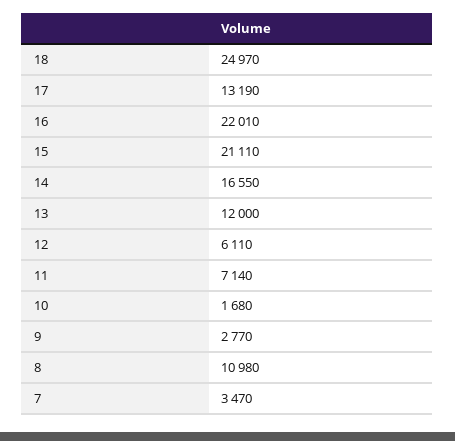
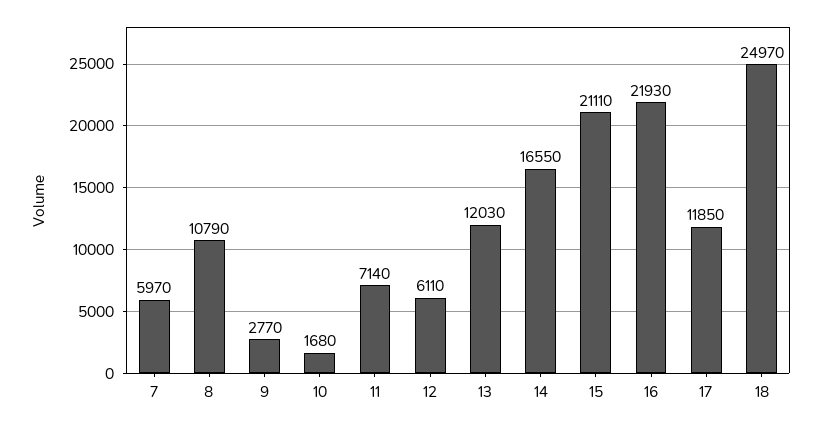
  {
    "18": 24970,
-   "17": 13190,
+   "17": 11850,
-   "16": 22010,
+   "16": 21930,
    "15": 21110,
    "14": 16550,
-   "13": 12000,
+   "13": 12030,
    "12": 6110,
    "11": 7140,
    "10": 1680,
    "9": 2770,
-   "8": 10980,
+   "8": 10790,
-   "7": 3470
+   "7": 5970
  }

